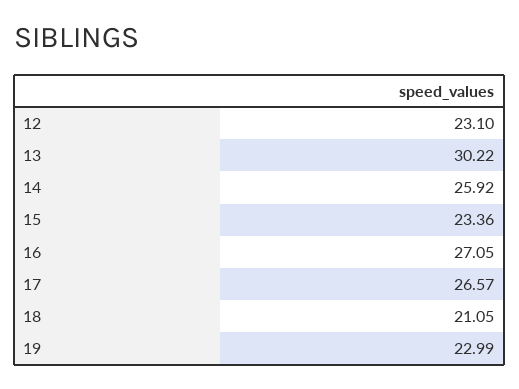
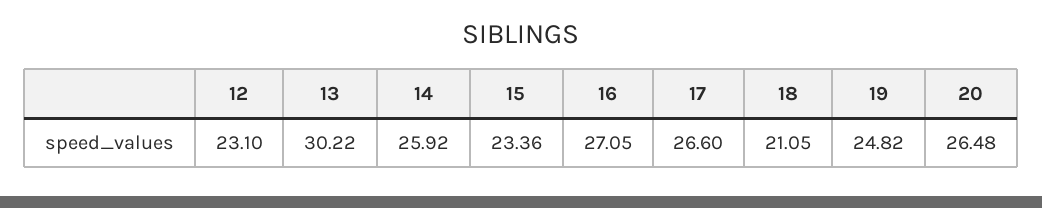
  {
    "12": 23.1,
    "13": 30.22,
    "14": 25.92,
    "15": 23.36,
    "16": 27.05,
-   "17": 26.57,
+   "17": 26.6,
    "18": 21.05,
-   "19": 22.99
+   "19": 24.82,
+   "20": 26.48
  }

